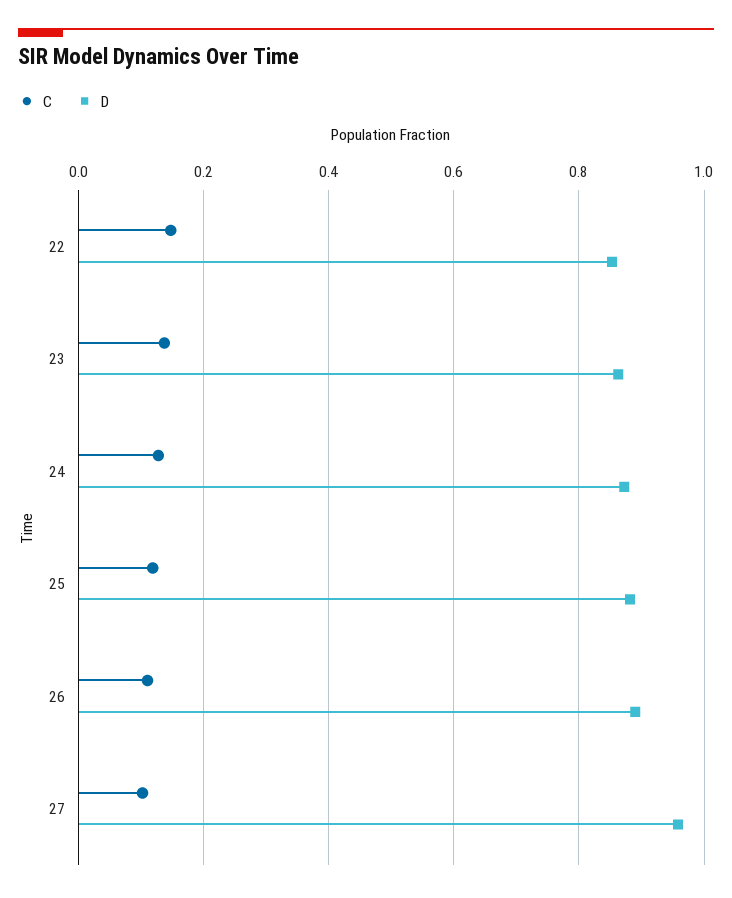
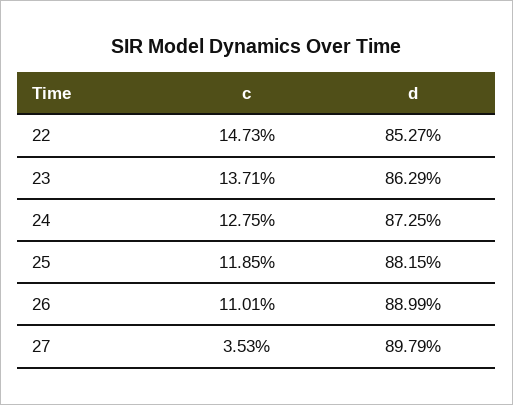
  {
    "C": {
      "22": 0.1473,
      "23": 0.1371,
      "24": 0.1275,
      "25": 0.1185,
      "26": 0.1101,
-     "27": 0.1
+     "27": 0.0353
    },
    "D": {
      "22": 0.8527,
      "23": 0.8629,
      "24": 0.8725,
      "25": 0.8815,
      "26": 0.8899,
-     "27": 0.96
+     "27": 0.8979
    }
  }

